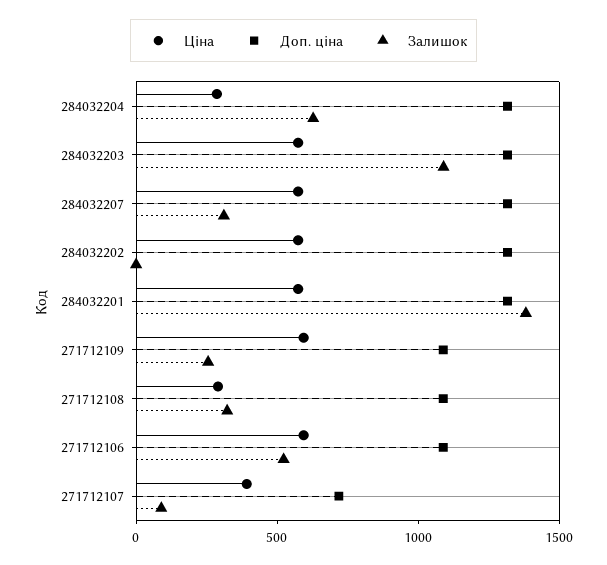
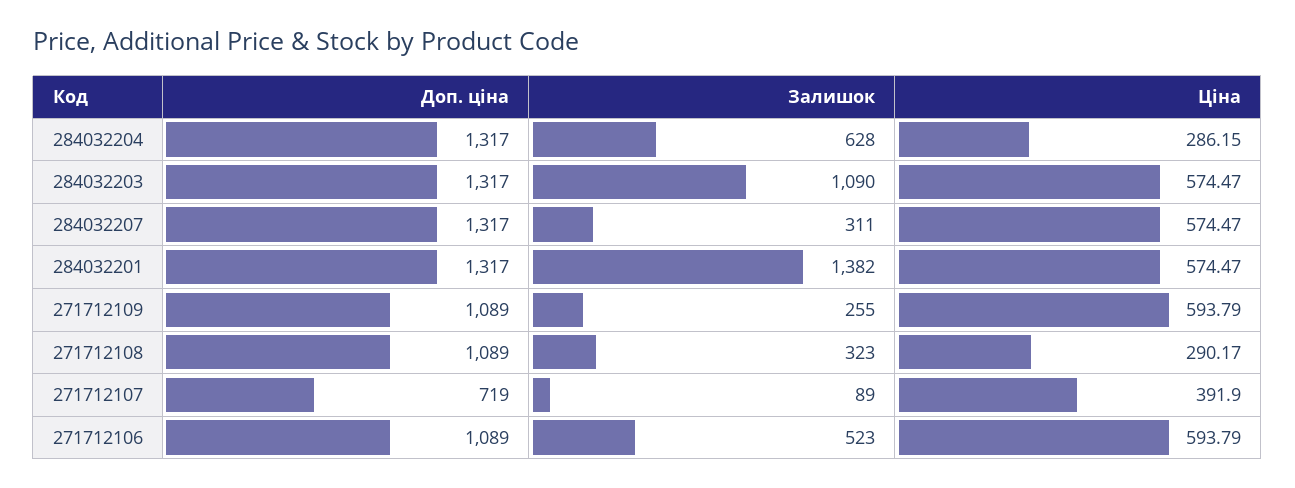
  {
    "Ціна": {
      "284032204": 286.15,
      "284032203": 574.47,
      "284032207": 574.47,
-     "284032202": 600,
      "284032201": 574.47,
      "271712109": 593.79,
      "271712108": 290.17,
      "271712106": 593.79,
      "271712107": 391.9
    },
    "Доп. ціна": {
      "284032204": 1317,
      "284032203": 1317,
      "284032207": 1317,
-     "284032202": 1300,
      "284032201": 1317,
      "271712109": 1089,
      "271712108": 1089,
      "271712106": 1089,
      "271712107": 719
    },
    "Залишок": {
      "284032204": 628,
      "284032203": 1090,
      "284032207": 311,
-     "284032202": 0,
      "284032201": 1382,
      "271712109": 255,
      "271712108": 323,
      "271712106": 523,
      "271712107": 89
    }
  }

